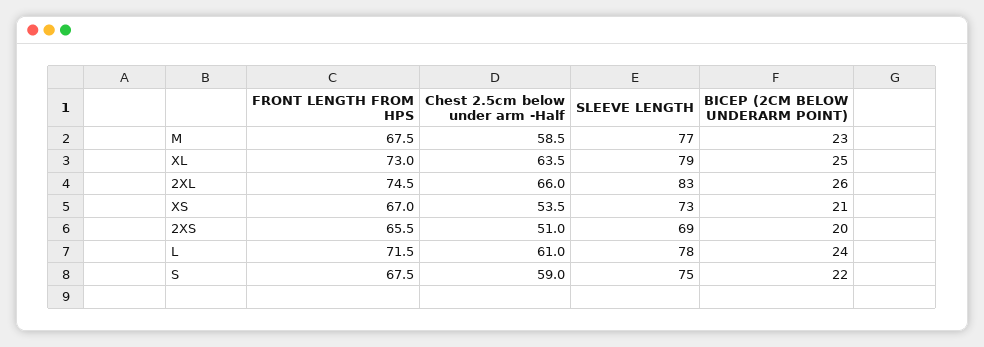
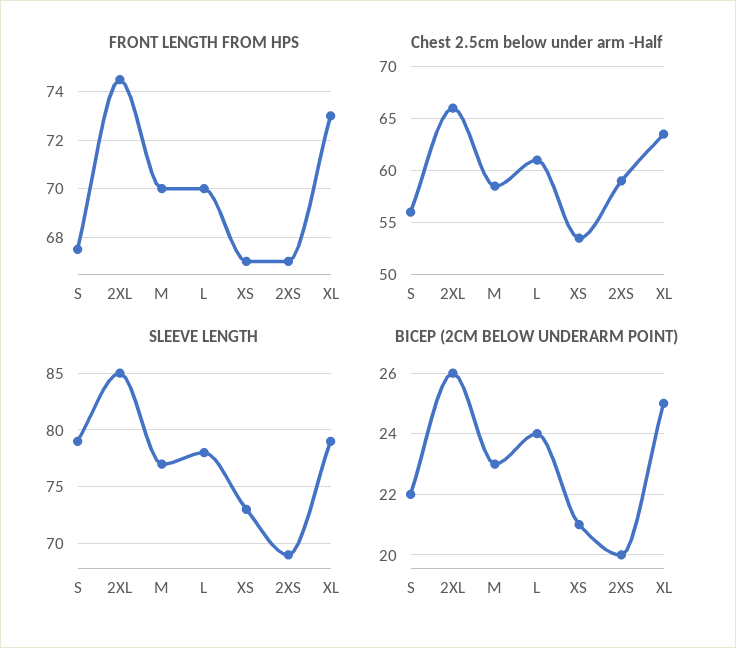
  {
    "FRONT LENGTH FROM HPS": {
-     "M": 67.5,
+     "M": 70,
      "XL": 73,
      "2XL": 74.5,
      "XS": 67,
-     "2XS": 65.5,
+     "2XS": 67,
-     "L": 71.5,
+     "L": 70,
      "S": 67.5
    },
    "Chest 2.5cm below under arm -Half": {
      "M": 58.5,
      "XL": 63.5,
      "2XL": 66,
      "XS": 53.5,
-     "2XS": 51,
+     "2XS": 59,
      "L": 61,
-     "S": 59
+     "S": 56
    },
    "SLEEVE LENGTH": {
      "M": 77,
      "XL": 79,
-     "2XL": 83,
+     "2XL": 85,
      "XS": 73,
      "2XS": 69,
      "L": 78,
-     "S": 75
+     "S": 79
    },
    "BICEP (2CM BELOW UNDERARM POINT)": {
      "M": 23,
      "XL": 25,
      "2XL": 26,
      "XS": 21,
      "2XS": 20,
      "L": 24,
      "S": 22
    }
  }

